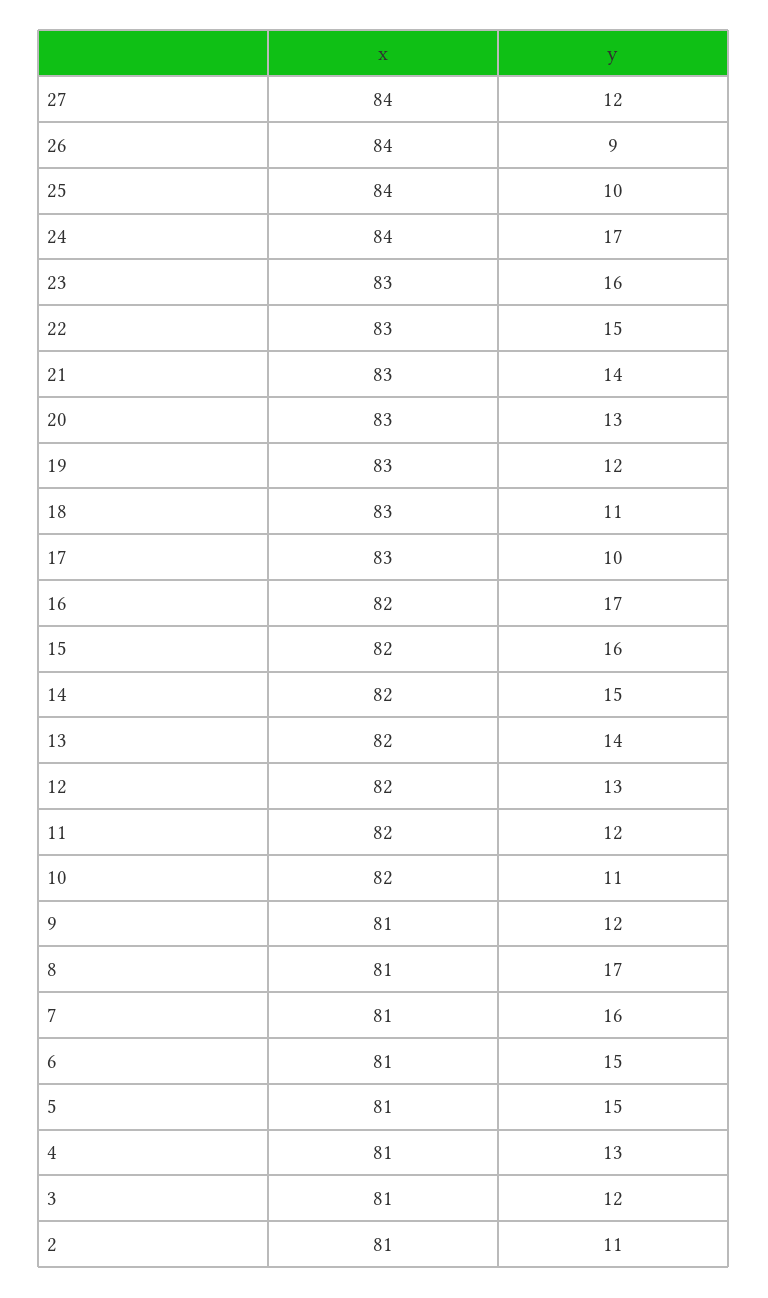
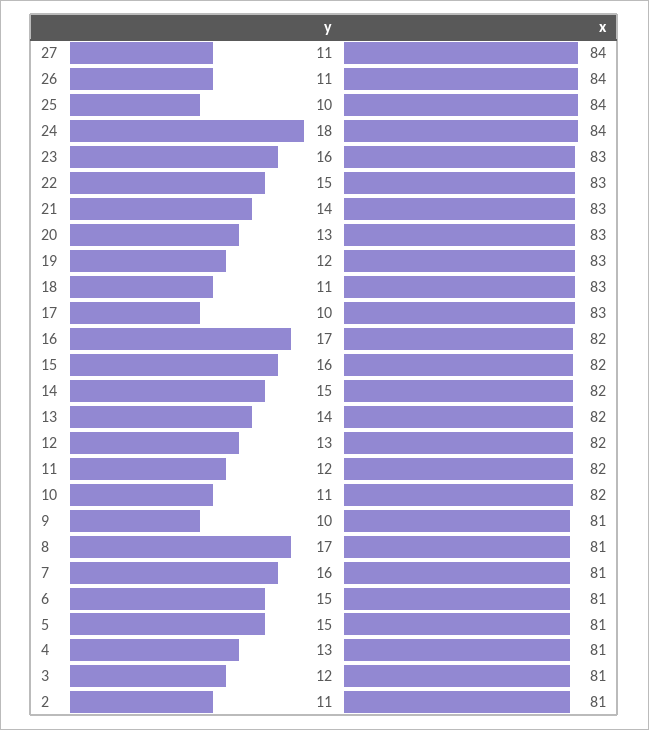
  {
    "x": {
      "27": 84,
      "26": 84,
      "25": 84,
      "24": 84,
      "23": 83,
      "22": 83,
      "21": 83,
      "20": 83,
      "19": 83,
      "18": 83,
      "17": 83,
      "16": 82,
      "15": 82,
      "14": 82,
      "13": 82,
      "12": 82,
      "11": 82,
      "10": 82,
      "9": 81,
      "8": 81,
      "7": 81,
      "6": 81,
      "5": 81,
      "4": 81,
      "3": 81,
      "2": 81
    },
    "y": {
-     "27": 12,
+     "27": 11,
-     "26": 9,
+     "26": 11,
      "25": 10,
-     "24": 17,
+     "24": 18,
      "23": 16,
      "22": 15,
      "21": 14,
      "20": 13,
      "19": 12,
      "18": 11,
      "17": 10,
      "16": 17,
      "15": 16,
      "14": 15,
      "13": 14,
      "12": 13,
      "11": 12,
      "10": 11,
-     "9": 12,
+     "9": 10,
      "8": 17,
      "7": 16,
      "6": 15,
      "5": 15,
      "4": 13,
      "3": 12,
      "2": 11
    }
  }

